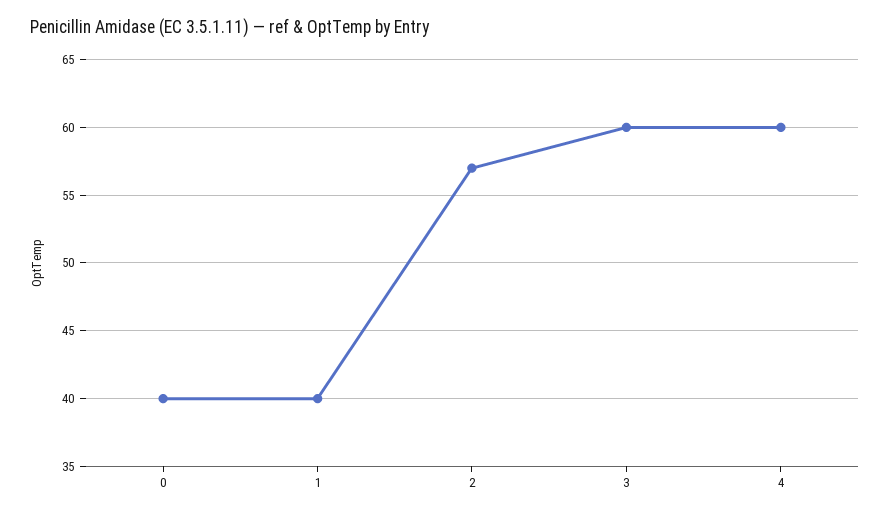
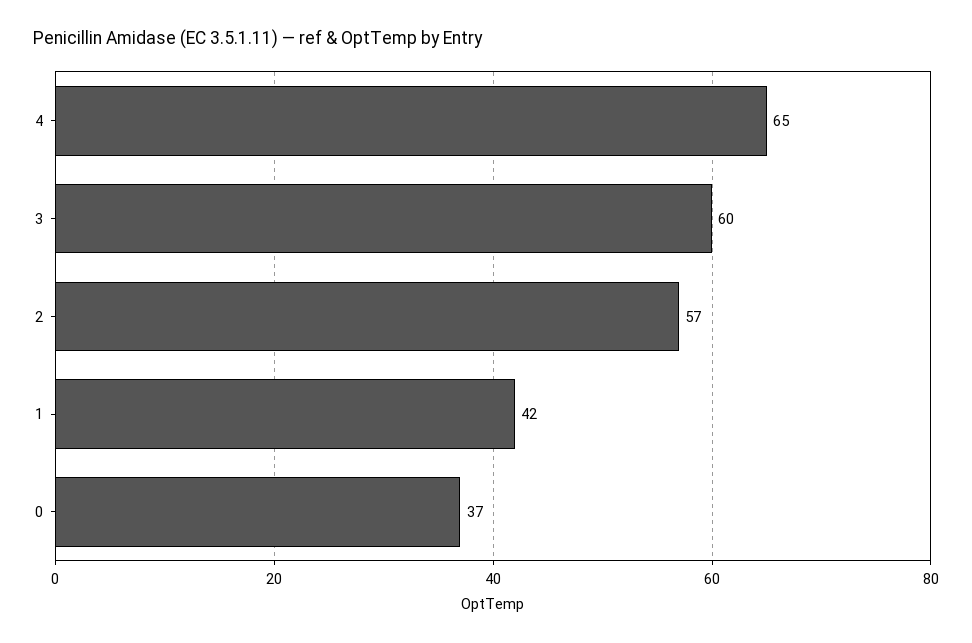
  {
-   "0": 40,
+   "0": 37,
-   "1": 40,
+   "1": 42,
    "2": 57,
    "3": 60,
-   "4": 60
+   "4": 65
  }

